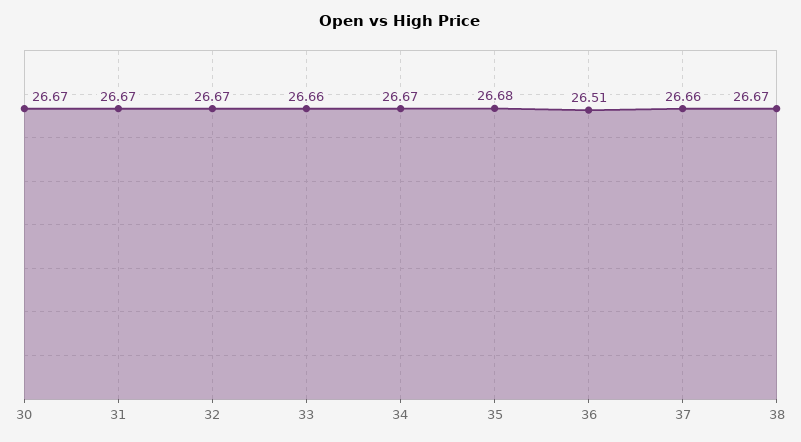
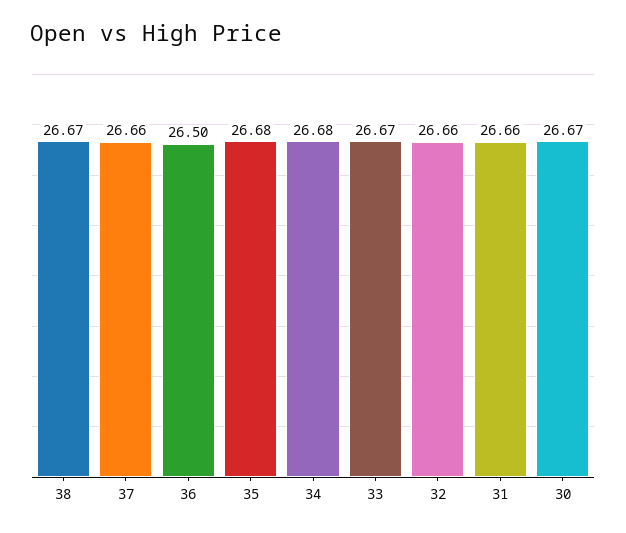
  {
    "30": 26.67,
-   "31": 26.67,
+   "31": 26.66,
-   "32": 26.67,
+   "32": 26.66,
-   "33": 26.66,
+   "33": 26.67,
-   "34": 26.67,
+   "34": 26.68,
    "35": 26.68,
-   "36": 26.51,
+   "36": 26.5,
    "37": 26.66,
    "38": 26.67
  }

